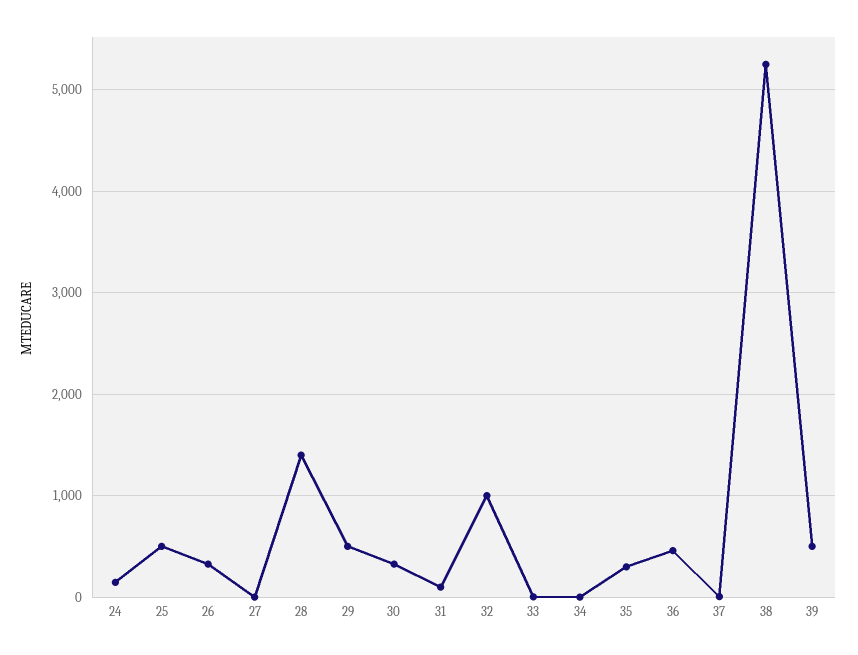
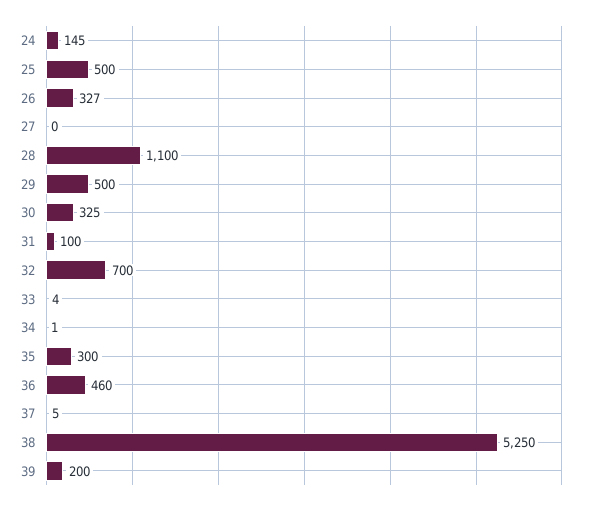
  {
    "24": 145,
    "25": 500,
    "26": 327,
    "27": 0,
-   "28": 1400,
+   "28": 1100,
    "29": 500,
    "30": 325,
    "31": 100,
-   "32": 1000,
+   "32": 700,
    "33": 4,
    "34": 1,
    "35": 300,
    "36": 460,
    "37": 5,
    "38": 5250,
-   "39": 500
+   "39": 200
  }

